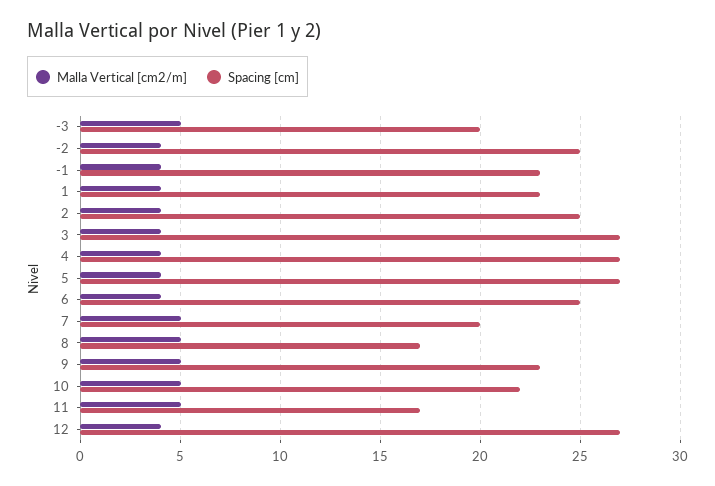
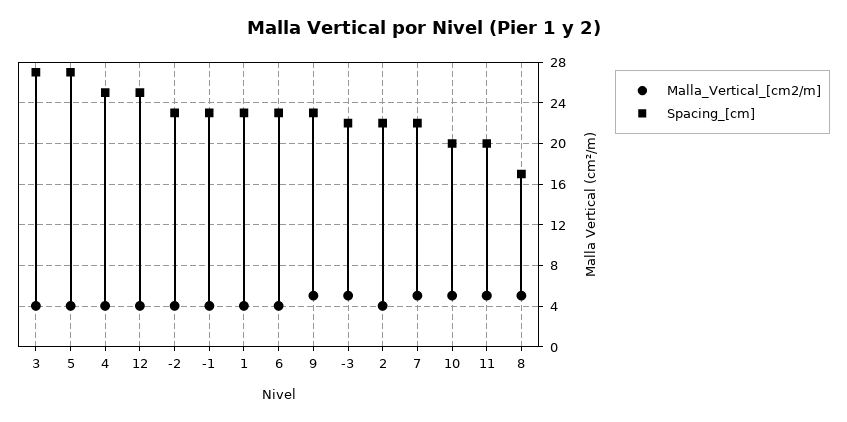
  {
    "Malla Vertical [cm2/m]": {
      "-3": 5,
      "-2": 4,
      "-1": 4,
      "1": 4,
      "2": 4,
      "3": 4,
      "4": 4,
      "5": 4,
      "6": 4,
      "7": 5,
      "8": 5,
      "9": 5,
      "10": 5,
      "11": 5,
      "12": 4
    },
    "Spacing [cm]": {
-     "-3": 20,
+     "-3": 22,
-     "-2": 25,
+     "-2": 23,
      "-1": 23,
      "1": 23,
-     "2": 25,
+     "2": 22,
      "3": 27,
-     "4": 27,
+     "4": 25,
      "5": 27,
-     "6": 25,
+     "6": 23,
-     "7": 20,
+     "7": 22,
      "8": 17,
      "9": 23,
-     "10": 22,
+     "10": 20,
-     "11": 17,
+     "11": 20,
-     "12": 27
+     "12": 25
    }
  }

